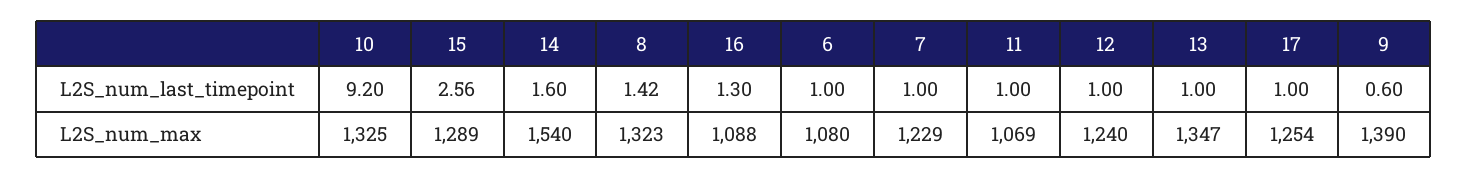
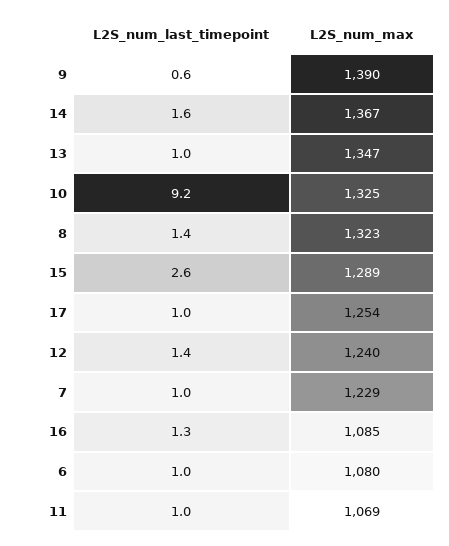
  {
    "10": {
      "L2S_num_last_timepoint": 9.2,
      "L2S_num_max": 1325
    },
    "15": {
      "L2S_num_last_timepoint": 2.56,
      "L2S_num_max": 1289
    },
    "14": {
      "L2S_num_last_timepoint": 1.6,
-     "L2S_num_max": 1540
+     "L2S_num_max": 1367
    },
    "8": {
      "L2S_num_last_timepoint": 1.42,
      "L2S_num_max": 1323
    },
    "16": {
      "L2S_num_last_timepoint": 1.3,
-     "L2S_num_max": 1088
+     "L2S_num_max": 1085
    },
    "6": {
      "L2S_num_last_timepoint": 1,
      "L2S_num_max": 1080
    },
    "7": {
      "L2S_num_last_timepoint": 1,
      "L2S_num_max": 1229
    },
    "11": {
      "L2S_num_last_timepoint": 1,
      "L2S_num_max": 1069
    },
    "12": {
-     "L2S_num_last_timepoint": 1,
+     "L2S_num_last_timepoint": 1.4,
      "L2S_num_max": 1240
    },
    "13": {
      "L2S_num_last_timepoint": 1,
      "L2S_num_max": 1347
    },
    "17": {
      "L2S_num_last_timepoint": 1,
      "L2S_num_max": 1254
    },
    "9": {
      "L2S_num_last_timepoint": 0.6,
      "L2S_num_max": 1390
    }
  }

